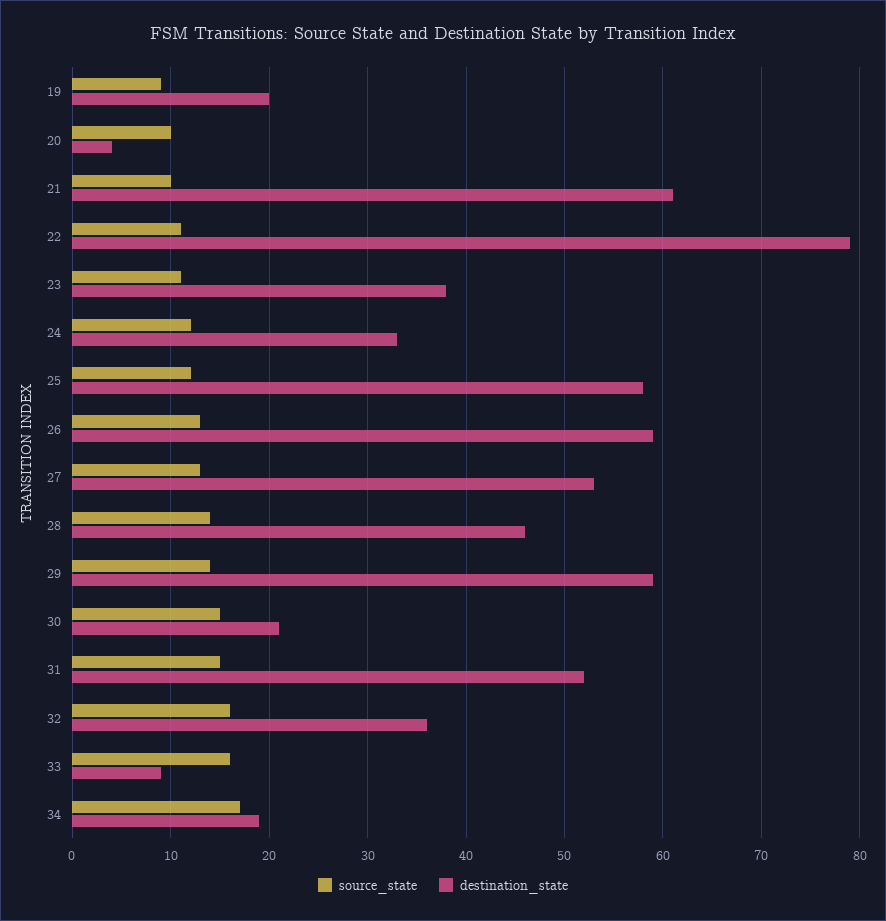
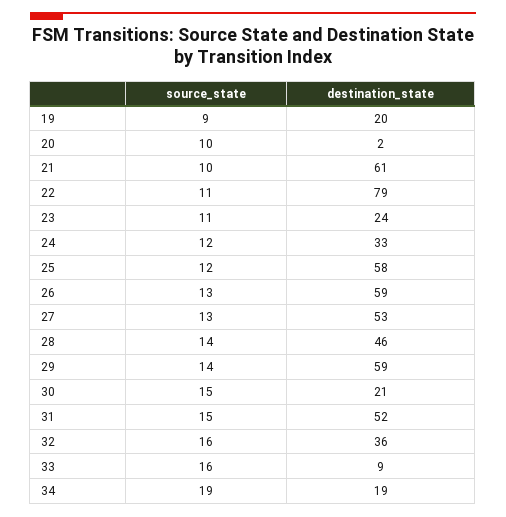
  {
    "source_state": {
      "19": 9,
      "20": 10,
      "21": 10,
      "22": 11,
      "23": 11,
      "24": 12,
      "25": 12,
      "26": 13,
      "27": 13,
      "28": 14,
      "29": 14,
      "30": 15,
      "31": 15,
      "32": 16,
      "33": 16,
-     "34": 17
+     "34": 19
    },
    "destination_state": {
      "19": 20,
-     "20": 4,
+     "20": 2,
      "21": 61,
      "22": 79,
-     "23": 38,
+     "23": 24,
      "24": 33,
      "25": 58,
      "26": 59,
      "27": 53,
      "28": 46,
      "29": 59,
      "30": 21,
      "31": 52,
      "32": 36,
      "33": 9,
      "34": 19
    }
  }

